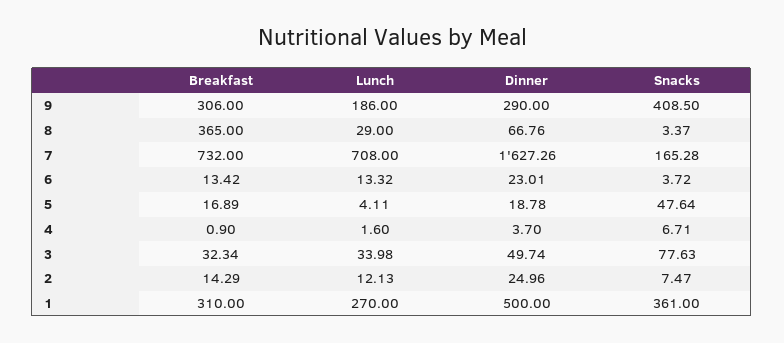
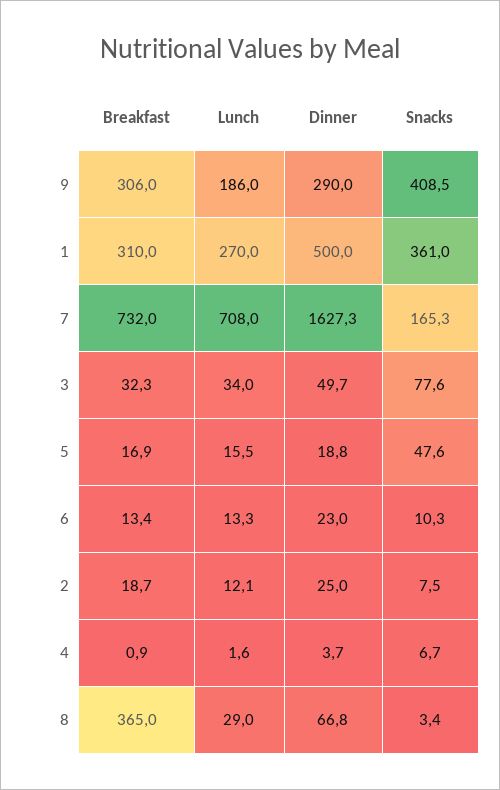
  {
    "Breakfast": {
      "9": 306,
      "8": 365,
      "7": 732,
      "6": 13.42,
      "5": 16.89,
      "4": 0.9,
      "3": 32.34,
-     "2": 14.29,
+     "2": 18.7,
      "1": 310
    },
    "Lunch": {
      "9": 186,
      "8": 29,
      "7": 708,
      "6": 13.32,
-     "5": 4.11,
+     "5": 15.5,
      "4": 1.6,
      "3": 33.98,
      "2": 12.13,
      "1": 270
    },
    "Dinner": {
      "9": 290,
      "8": 66.76,
      "7": 1627.26,
      "6": 23.01,
      "5": 18.78,
      "4": 3.7,
      "3": 49.74,
      "2": 24.96,
      "1": 500
    },
    "Snacks": {
      "9": 408.5,
      "8": 3.37,
      "7": 165.28,
-     "6": 3.72,
+     "6": 10.3,
      "5": 47.64,
      "4": 6.71,
      "3": 77.63,
      "2": 7.47,
      "1": 361
    }
  }

